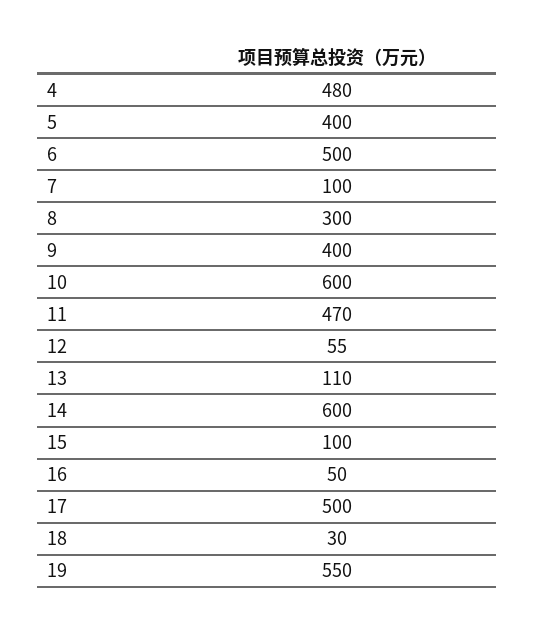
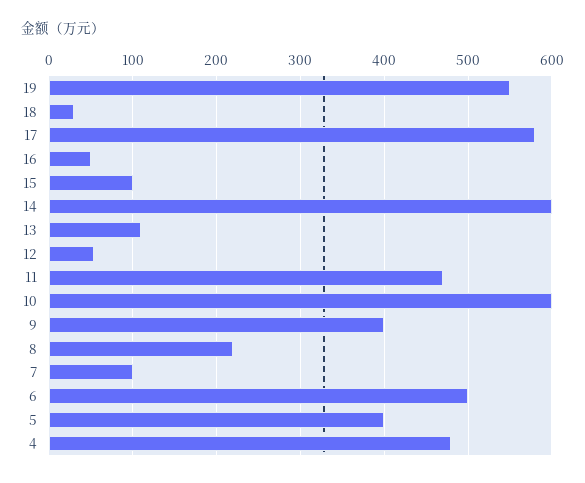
  {
    "4": 480,
    "5": 400,
    "6": 500,
    "7": 100,
-   "8": 300,
+   "8": 220,
    "9": 400,
    "10": 600,
    "11": 470,
    "12": 55,
    "13": 110,
    "14": 600,
    "15": 100,
    "16": 50,
-   "17": 500,
+   "17": 580,
    "18": 30,
    "19": 550
  }

